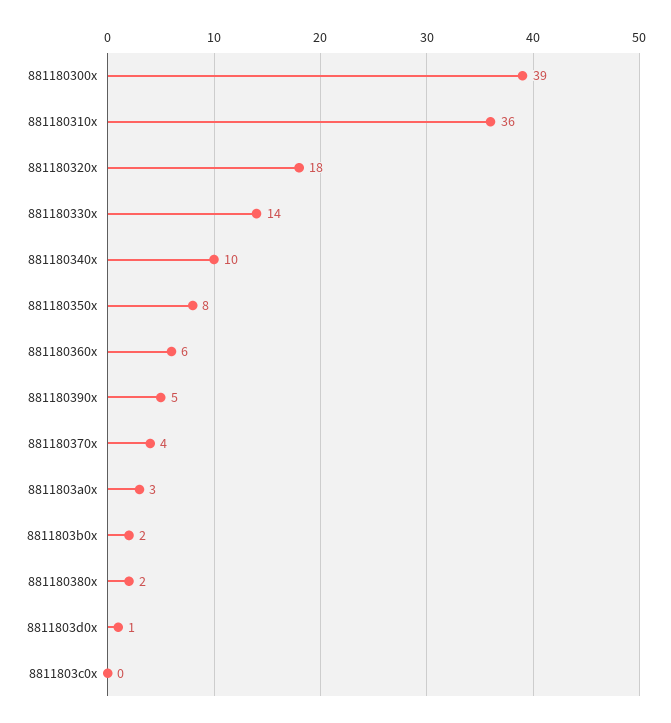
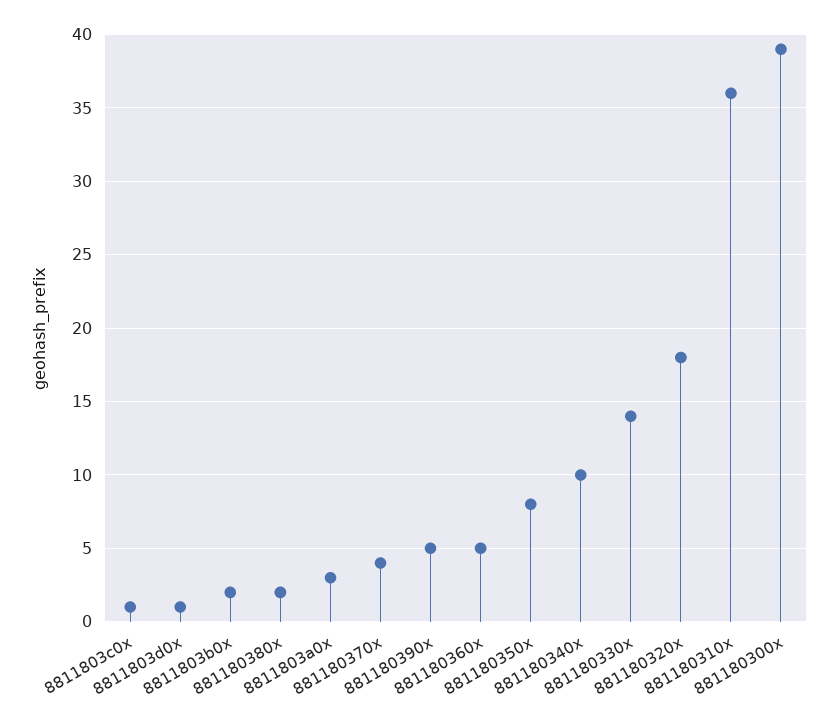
  {
    "881180300x": 39,
    "881180310x": 36,
    "881180320x": 18,
    "881180330x": 14,
    "881180340x": 10,
    "881180350x": 8,
-   "881180360x": 6,
+   "881180360x": 5,
    "881180390x": 5,
    "881180370x": 4,
    "8811803a0x": 3,
    "8811803b0x": 2,
    "881180380x": 2,
    "8811803d0x": 1,
-   "8811803c0x": 0
+   "8811803c0x": 1
  }

